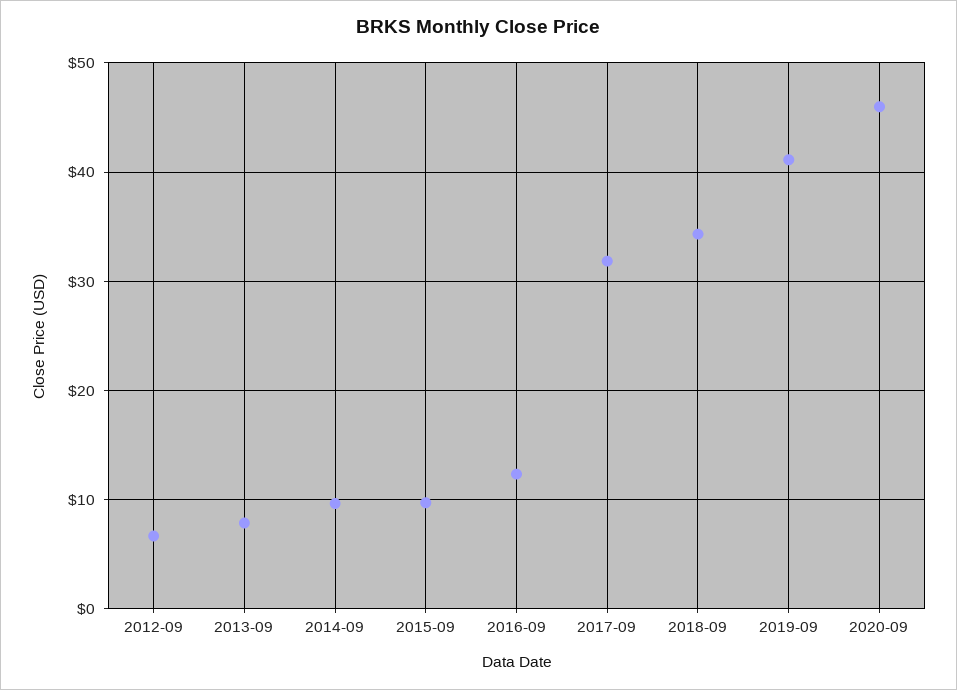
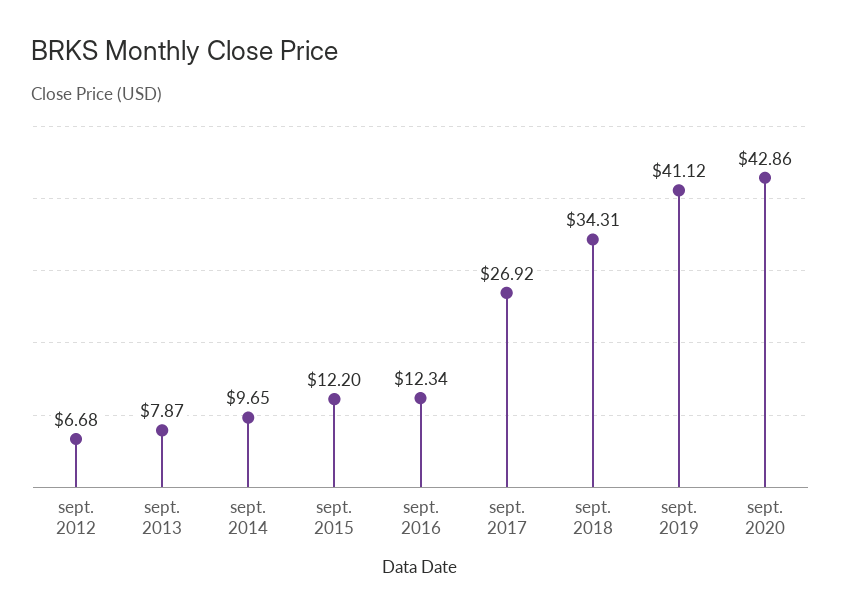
  {
    "2012-09": 6.68,
    "2013-09": 7.87,
    "2014-09": 9.65,
-   "2015-09": 10,
+   "2015-09": 12.2,
    "2016-09": 12.34,
-   "2017-09": 32,
+   "2017-09": 26.92,
    "2018-09": 34.31,
    "2019-09": 41.12,
-   "2020-09": 46
+   "2020-09": 42.86
  }

